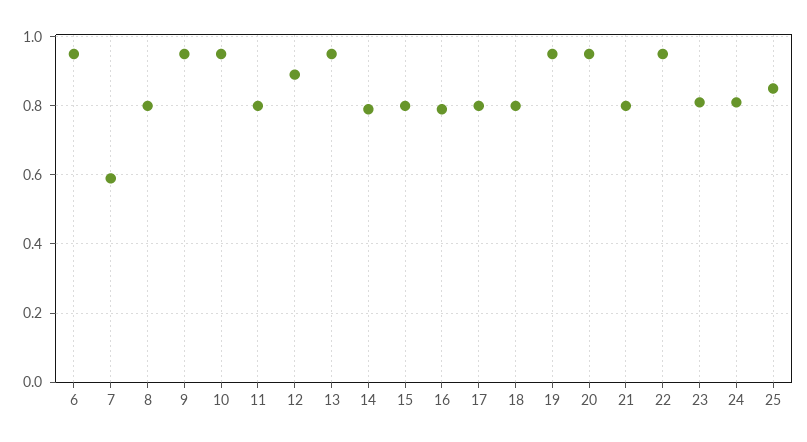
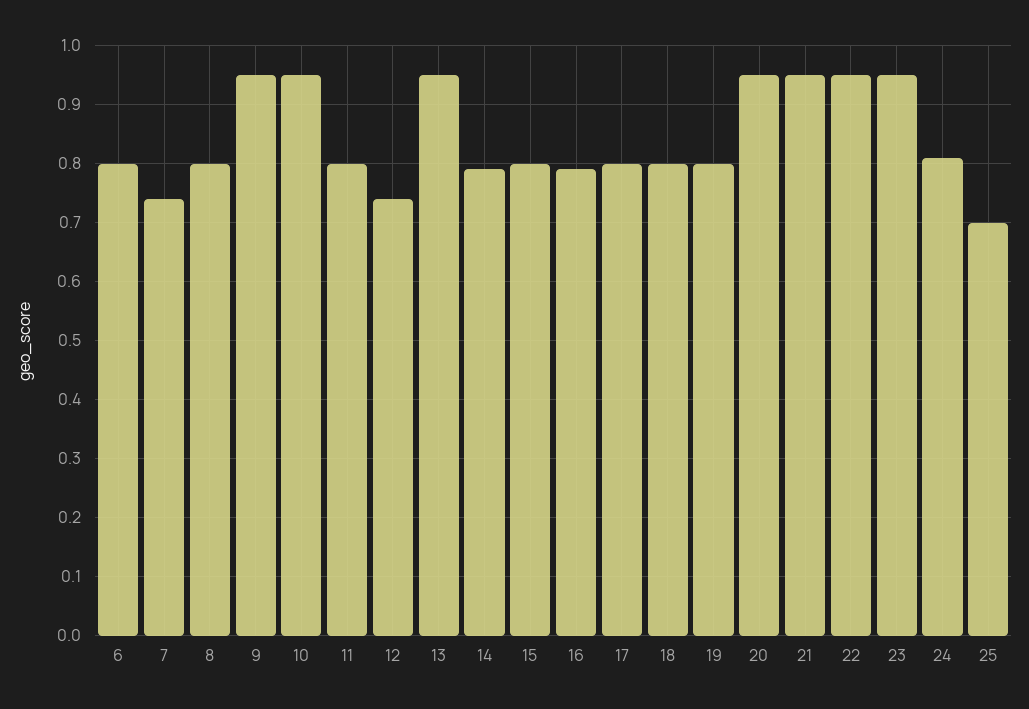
  {
-   "6": 0.95,
+   "6": 0.8,
-   "7": 0.6,
+   "7": 0.75,
    "8": 0.8,
    "9": 0.95,
    "10": 0.95,
    "11": 0.8,
-   "12": 0.9,
+   "12": 0.75,
    "13": 0.95,
    "14": 0.8,
    "15": 0.8,
    "16": 0.8,
    "17": 0.8,
    "18": 0.8,
-   "19": 0.95,
+   "19": 0.8,
    "20": 0.95,
-   "21": 0.8,
+   "21": 0.95,
    "22": 0.95,
-   "23": 0.8,
+   "23": 0.95,
    "24": 0.8,
-   "25": 0.85
+   "25": 0.7
  }

